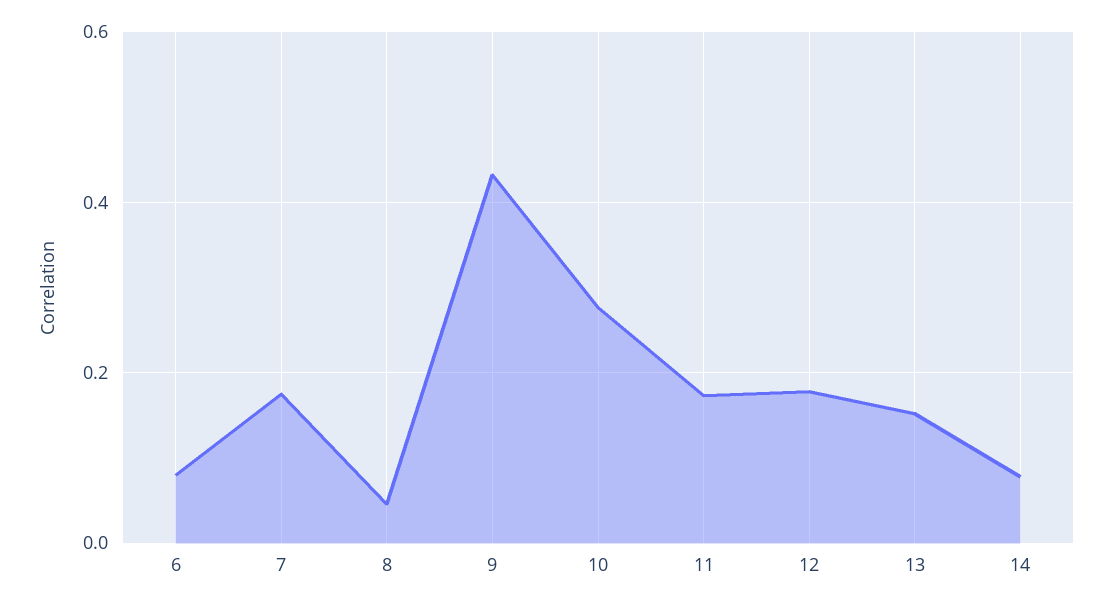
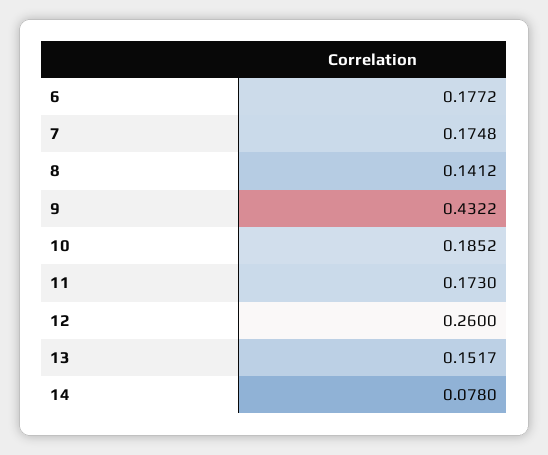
  {
-   "6": 0.08,
+   "6": 0.1772,
    "7": 0.1748,
-   "8": 0.04,
+   "8": 0.1412,
    "9": 0.4322,
-   "10": 0.28,
+   "10": 0.1852,
    "11": 0.173,
-   "12": 0.18,
+   "12": 0.26,
    "13": 0.1517,
    "14": 0.078
  }

